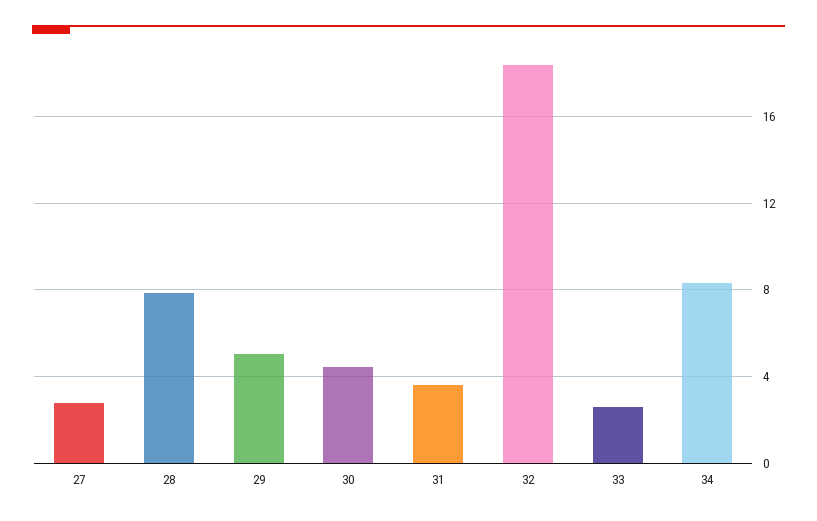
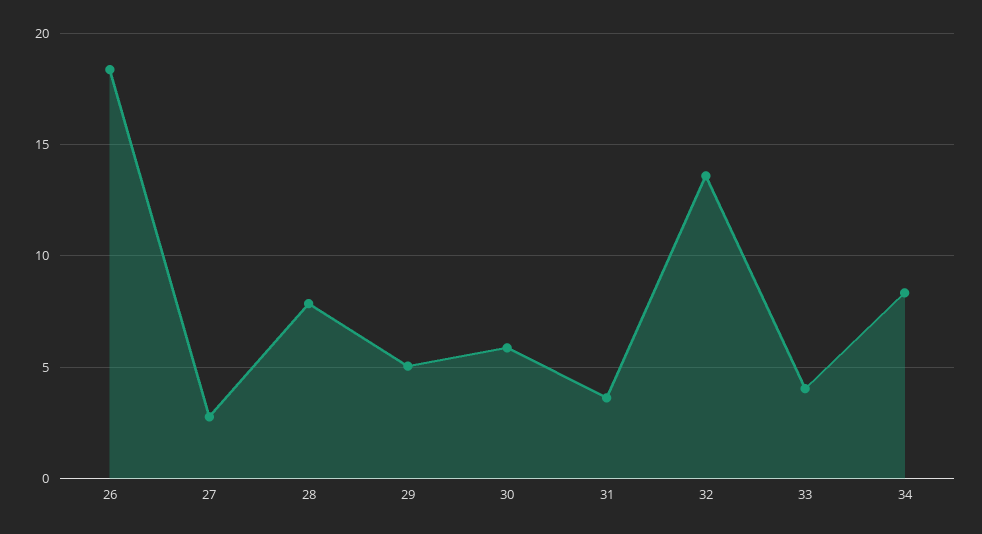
  {
    "27": 3,
    "28": 8,
    "29": 5,
-   "30": 4.5,
+   "30": 6,
    "31": 3.5,
-   "32": 18.5,
+   "32": 13.5,
-   "33": 2.5,
+   "33": 4,
-   "34": 8.5
+   "34": 8.5,
+   "26": 18.5
  }

